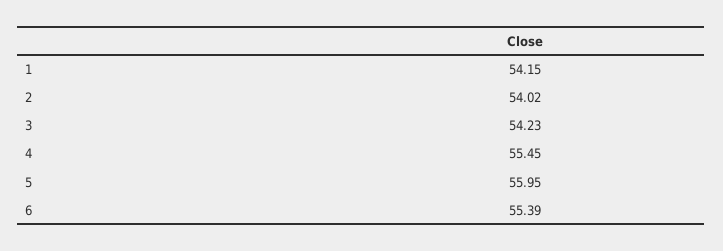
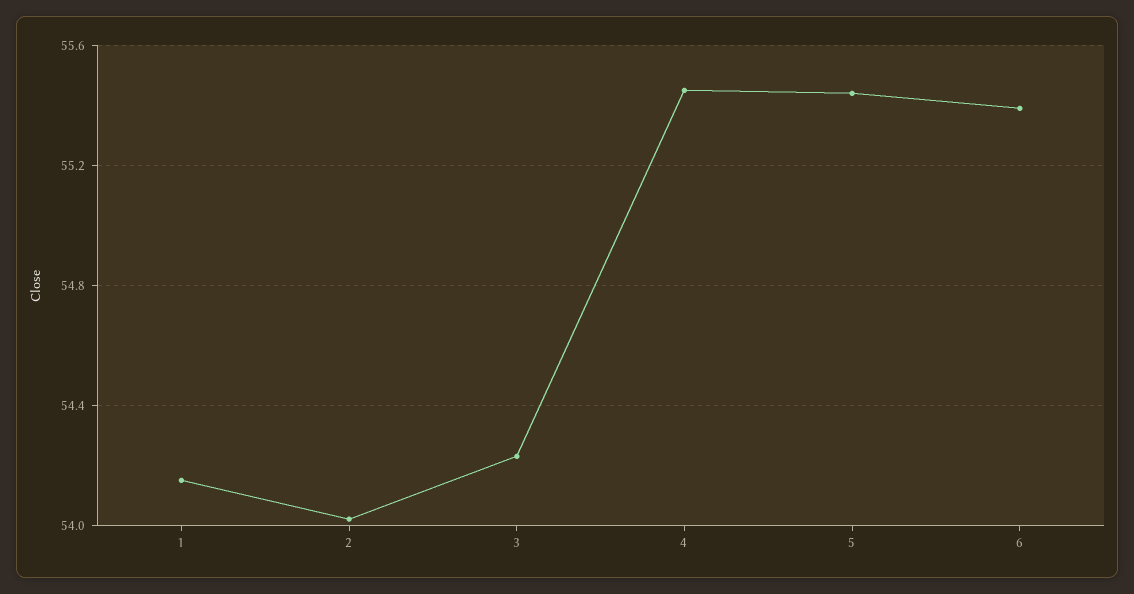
  {
    "1": 54.15,
    "2": 54.02,
    "3": 54.23,
    "4": 55.45,
-   "5": 55.95,
+   "5": 55.45,
    "6": 55.39
  }

